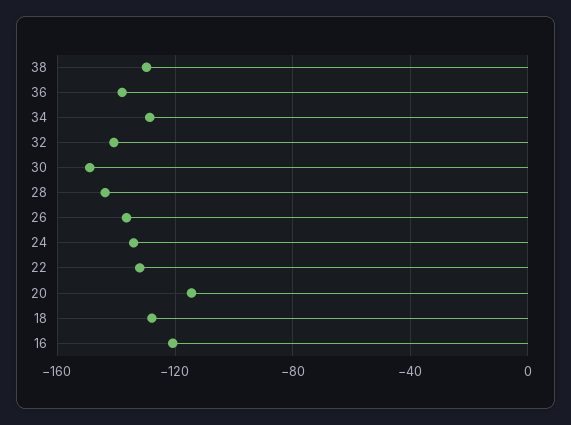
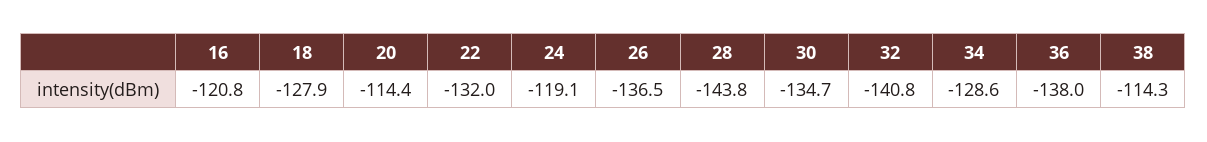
  {
-   "38": -130,
+   "38": -114.3,
    "36": -138,
    "34": -128.6,
    "32": -140.8,
-   "30": -150,
+   "30": -134.7,
    "28": -143.8,
    "26": -136.5,
-   "24": -135,
+   "24": -119.1,
    "22": -132,
    "20": -114.4,
    "18": -127.9,
    "16": -120.8
  }

